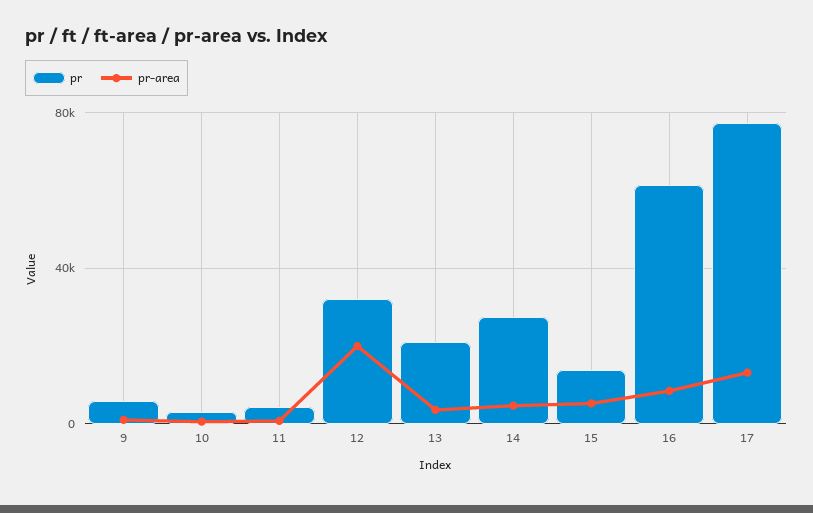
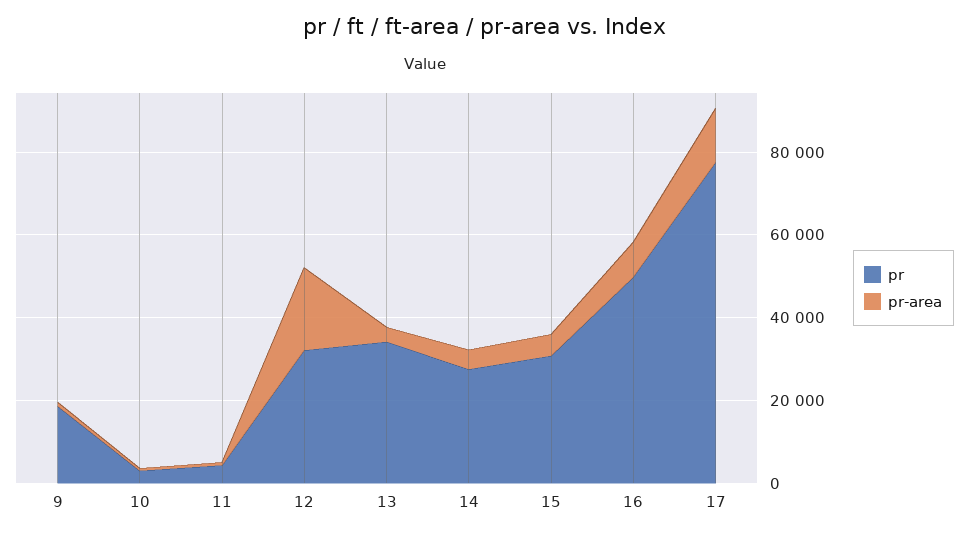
  {
    "pr": {
-     "9": 5000,
+     "9": 20000,
      "10": 5000,
      "11": 5000,
      "12": 30000,
-     "13": 20000,
+     "13": 35000,
      "14": 30000,
-     "15": 15000,
+     "15": 30000,
-     "16": 60000,
+     "16": 50000,
      "17": 75000
    },
    "pr-area": {
      "9": 0,
      "10": 0,
      "11": 0,
      "12": 20000,
      "13": 5000,
      "14": 5000,
      "15": 5000,
      "16": 10000,
      "17": 15000
    }
  }

